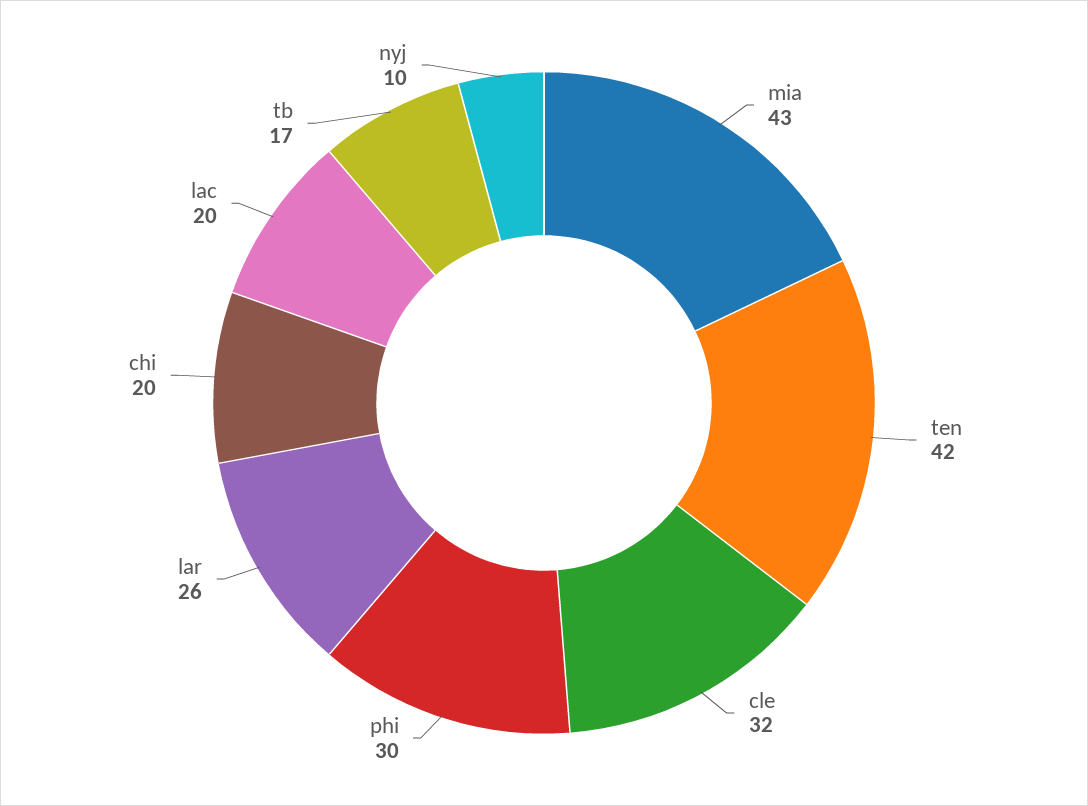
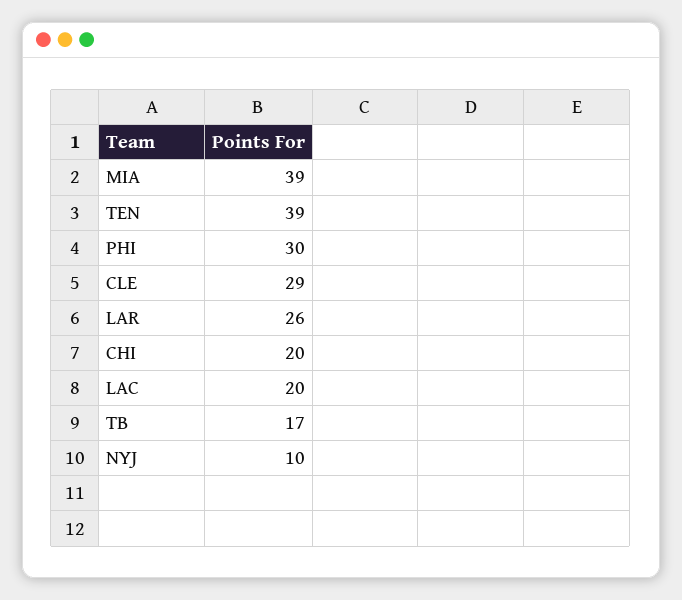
  {
-   "mia": 43,
+   "mia": 39,
-   "ten": 42,
+   "ten": 39,
-   "cle": 32,
+   "cle": 29,
    "phi": 30,
    "lar": 26,
    "chi": 20,
    "lac": 20,
    "tb": 17,
    "nyj": 10
  }

